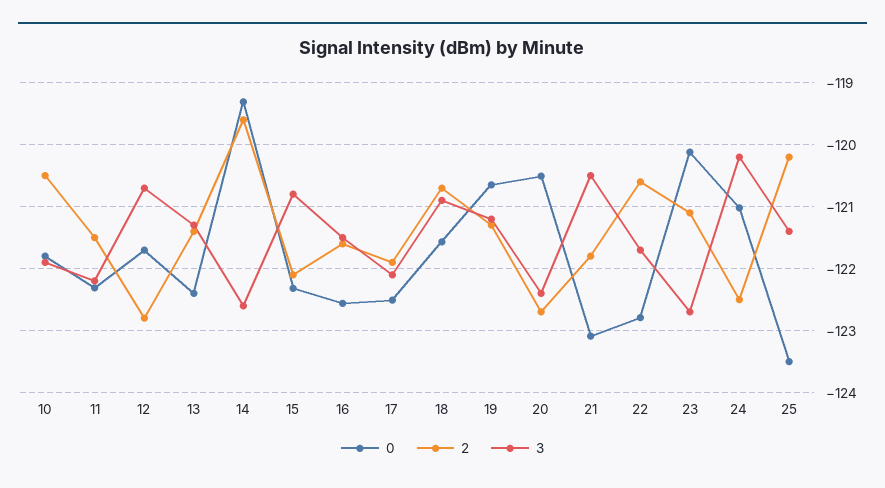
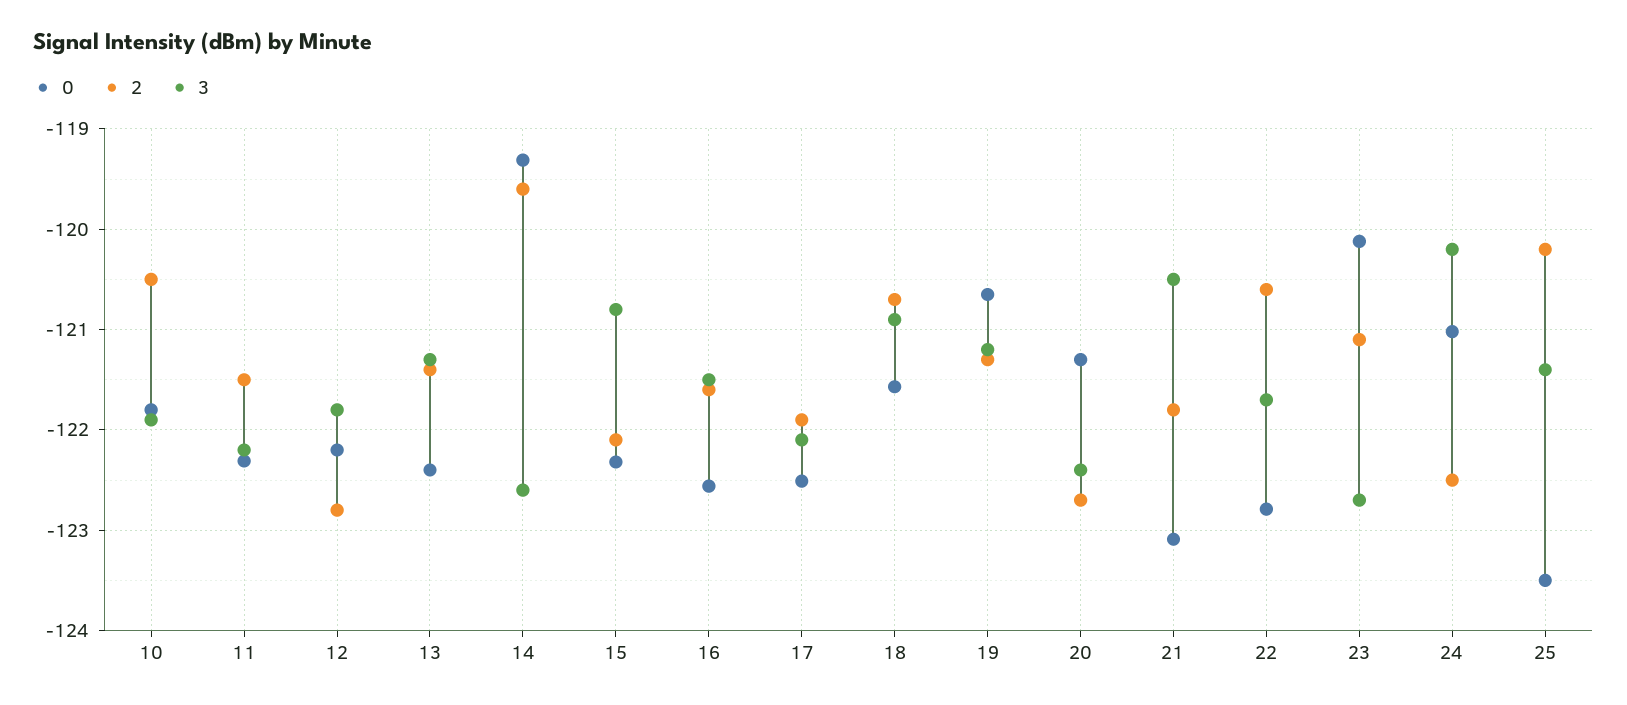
  {
    "0": {
      "10": -121.8,
      "11": -122.3,
-     "12": -121.7,
+     "12": -122.2,
      "13": -122.4,
      "14": -119.3,
      "15": -122.3,
      "16": -122.6,
      "17": -122.5,
      "18": -121.6,
      "19": -120.7,
-     "20": -120.5,
+     "20": -121.3,
      "21": -123.1,
      "22": -122.8,
      "23": -120.1,
      "24": -121,
      "25": -123.5
    },
    "2": {
      "10": -120.5,
      "11": -121.5,
      "12": -122.8,
      "13": -121.4,
      "14": -119.6,
      "15": -122.1,
      "16": -121.6,
      "17": -121.9,
      "18": -120.7,
      "19": -121.3,
      "20": -122.7,
      "21": -121.8,
      "22": -120.6,
      "23": -121.1,
      "24": -122.5,
      "25": -120.2
    },
    "3": {
      "10": -121.9,
      "11": -122.2,
-     "12": -120.7,
+     "12": -121.8,
      "13": -121.3,
      "14": -122.6,
      "15": -120.8,
      "16": -121.5,
      "17": -122.1,
      "18": -120.9,
      "19": -121.2,
      "20": -122.4,
      "21": -120.5,
      "22": -121.7,
      "23": -122.7,
      "24": -120.2,
      "25": -121.4
    }
  }

